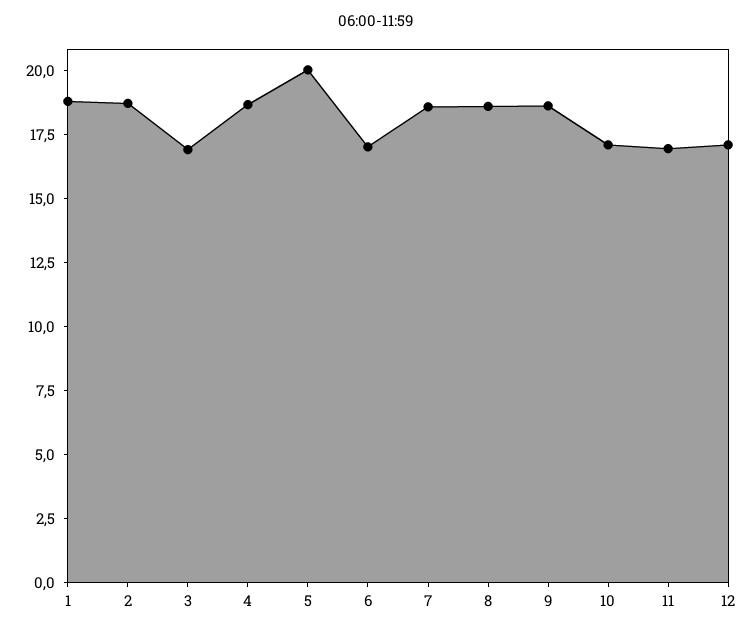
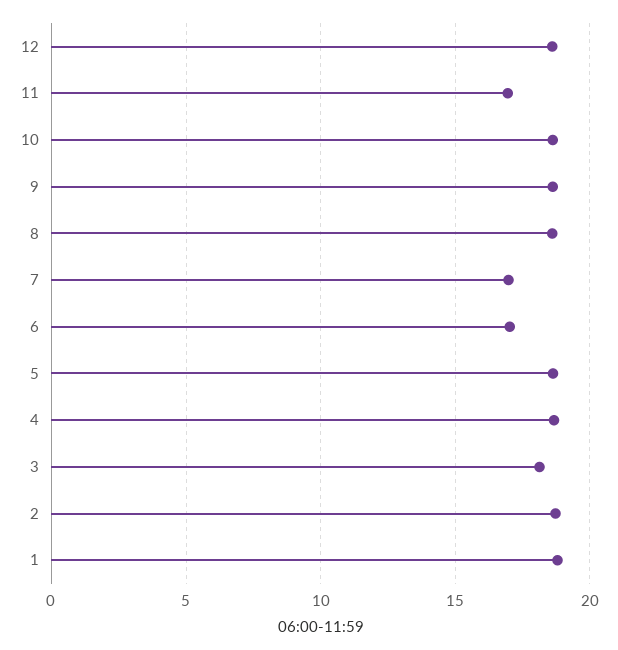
  {
    "1": 19,
    "2": 18.5,
-   "3": 17,
+   "3": 18,
    "4": 18.5,
-   "5": 20,
+   "5": 18.5,
    "6": 17,
-   "7": 18.5,
+   "7": 17,
    "8": 18.5,
    "9": 18.5,
-   "10": 17,
+   "10": 18.5,
    "11": 17,
-   "12": 17
+   "12": 18.5
  }

